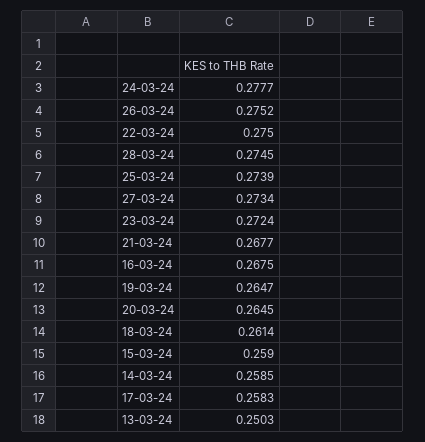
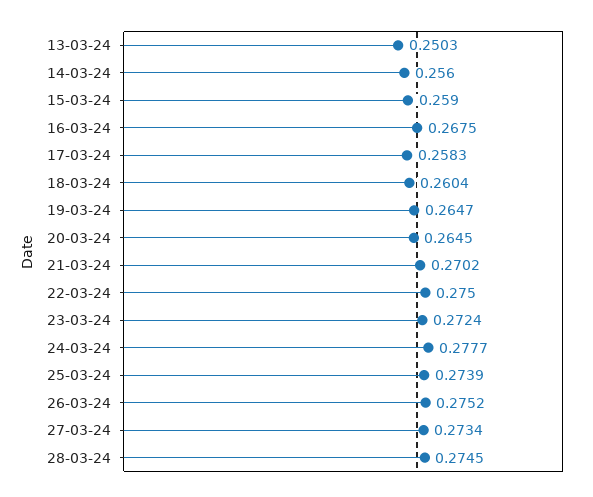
  {
    "24-03-24": 0.2777,
    "26-03-24": 0.2752,
    "22-03-24": 0.275,
    "28-03-24": 0.2745,
    "25-03-24": 0.2739,
    "27-03-24": 0.2734,
    "23-03-24": 0.2724,
-   "21-03-24": 0.2677,
+   "21-03-24": 0.2702,
    "16-03-24": 0.2675,
    "19-03-24": 0.2647,
    "20-03-24": 0.2645,
-   "18-03-24": 0.2614,
+   "18-03-24": 0.2604,
    "15-03-24": 0.259,
-   "14-03-24": 0.2585,
+   "14-03-24": 0.256,
    "17-03-24": 0.2583,
    "13-03-24": 0.2503
  }

